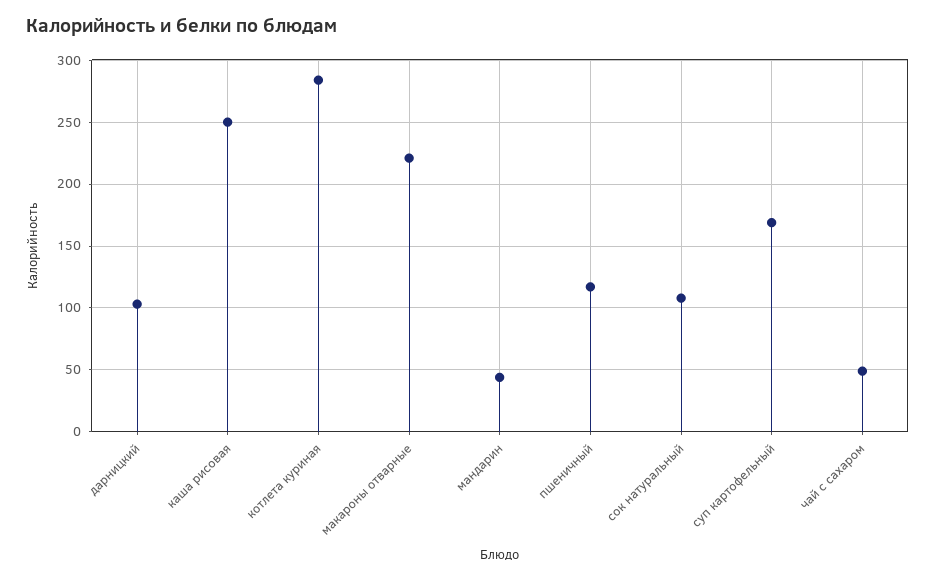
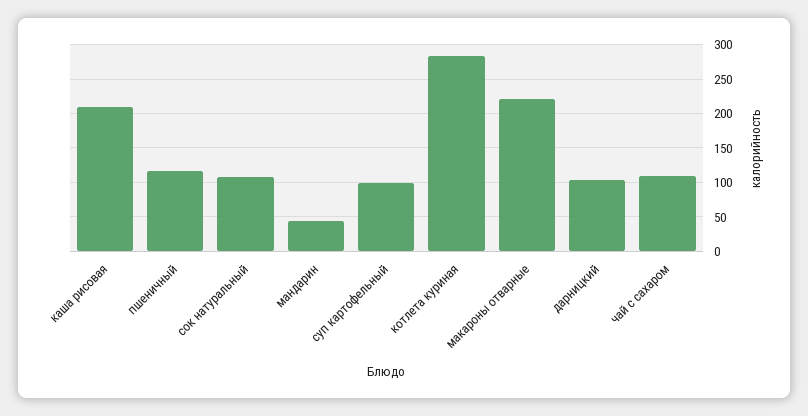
  {
    "дарницкий": 105,
-   "каша рисовая": 250,
+   "каша рисовая": 210,
    "котлета куриная": 285,
    "макароны отварные": 220,
    "мандарин": 45,
    "пшеничный": 115,
    "сок натуральный": 110,
-   "суп картофельный": 170,
+   "суп картофельный": 100,
-   "чай с сахаром": 50
+   "чай с сахаром": 110
  }

